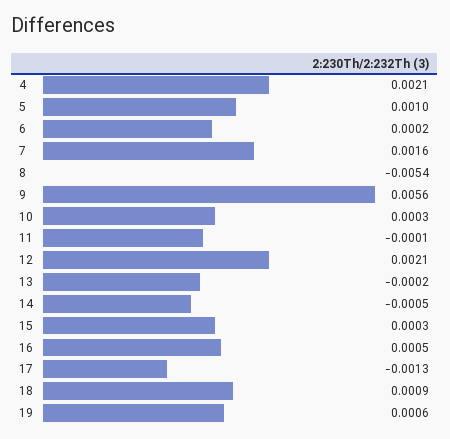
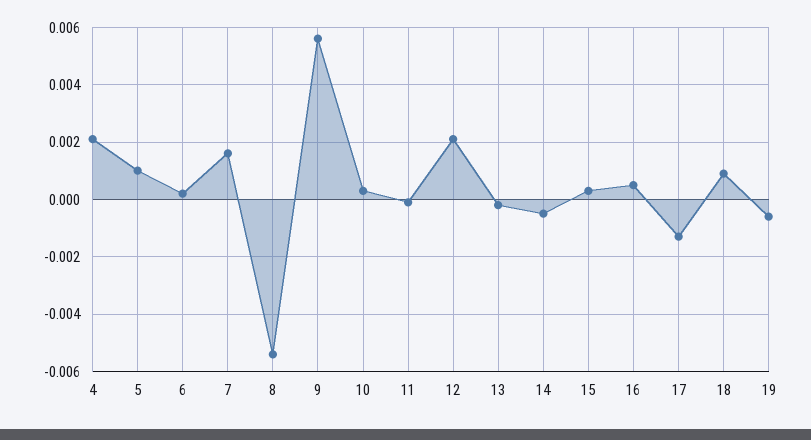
  {
    "4": 0.0021,
    "5": 0.001,
    "6": 0.0002,
    "7": 0.0016,
    "8": -0.0054,
    "9": 0.0056,
    "10": 0.0003,
    "11": -0.0001,
    "12": 0.0021,
    "13": -0.0002,
    "14": -0.0005,
    "15": 0.0003,
    "16": 0.0005,
    "17": -0.0013,
    "18": 0.0009,
-   "19": 0.0006
+   "19": -0.0005
  }

